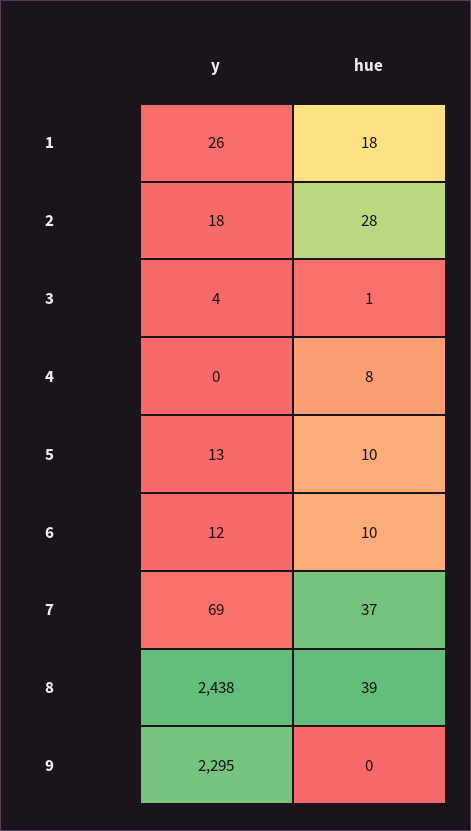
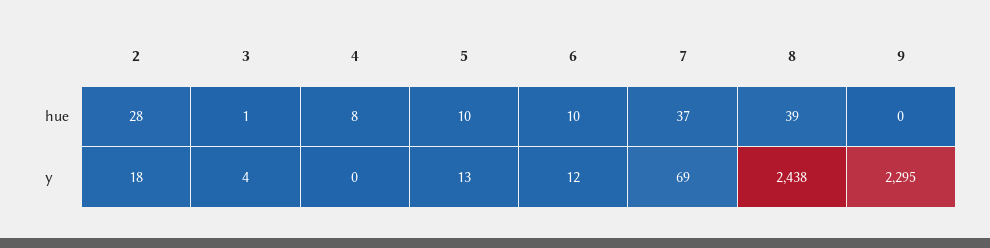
  {
    "y": {
-     "1": 26,
      "2": 18,
      "3": 4,
      "4": 0,
      "5": 13,
      "6": 12,
      "7": 69,
      "8": 2438,
      "9": 2295
    },
    "hue": {
-     "1": 18,
      "2": 28,
      "3": 1,
      "4": 8,
      "5": 10,
      "6": 10,
      "7": 37,
      "8": 39,
      "9": 0
    }
  }

